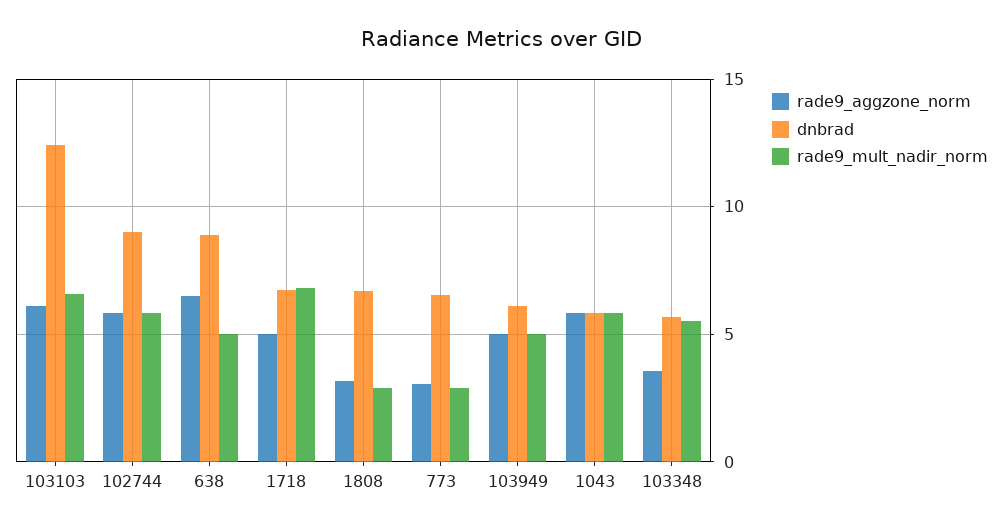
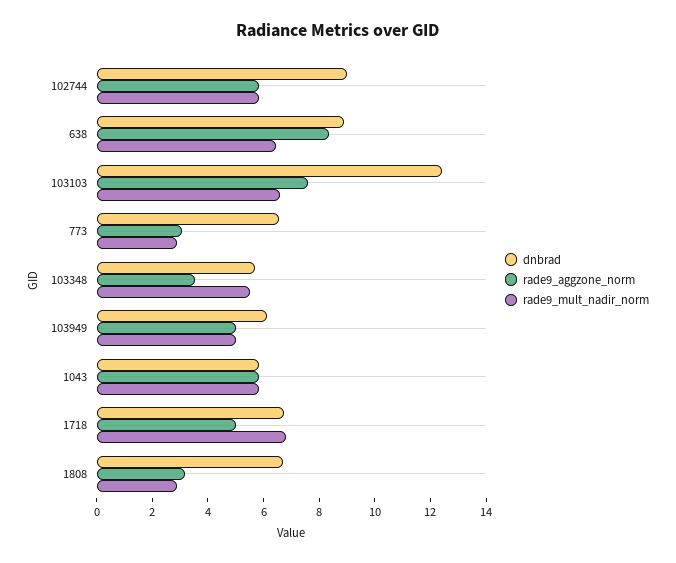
  {
    "rade9_aggzone_norm": {
-     "103103": 6,
+     "103103": 7.5,
      "102744": 6,
-     "638": 6.5,
+     "638": 8.5,
      "1718": 5,
      "1808": 3,
      "773": 3,
      "103949": 5,
      "1043": 6,
      "103348": 3.5
    },
    "dnbrad": {
      "103103": 12.5,
      "102744": 9,
      "638": 9,
      "1718": 6.5,
      "1808": 6.5,
      "773": 6.5,
      "103949": 6,
      "1043": 6,
      "103348": 5.5
    },
    "rade9_mult_nadir_norm": {
      "103103": 6.5,
      "102744": 6,
-     "638": 5,
+     "638": 6.5,
      "1718": 7,
      "1808": 3,
      "773": 3,
      "103949": 5,
      "1043": 6,
      "103348": 5.5
    }
  }

